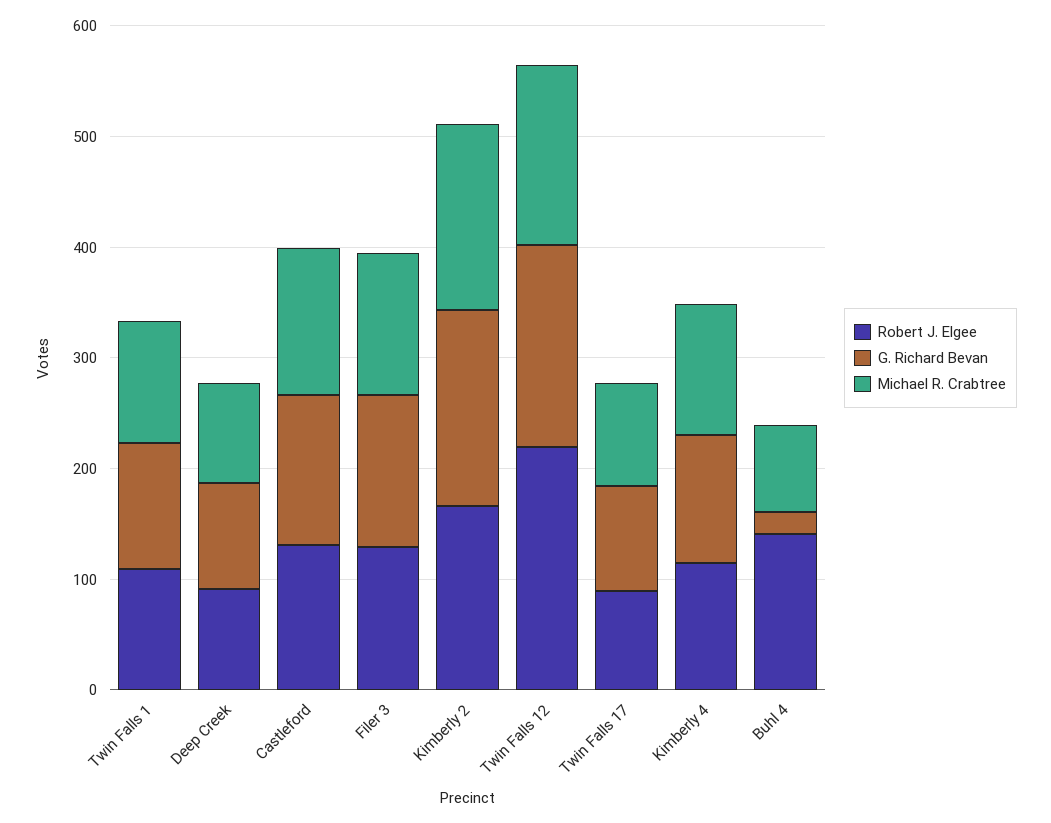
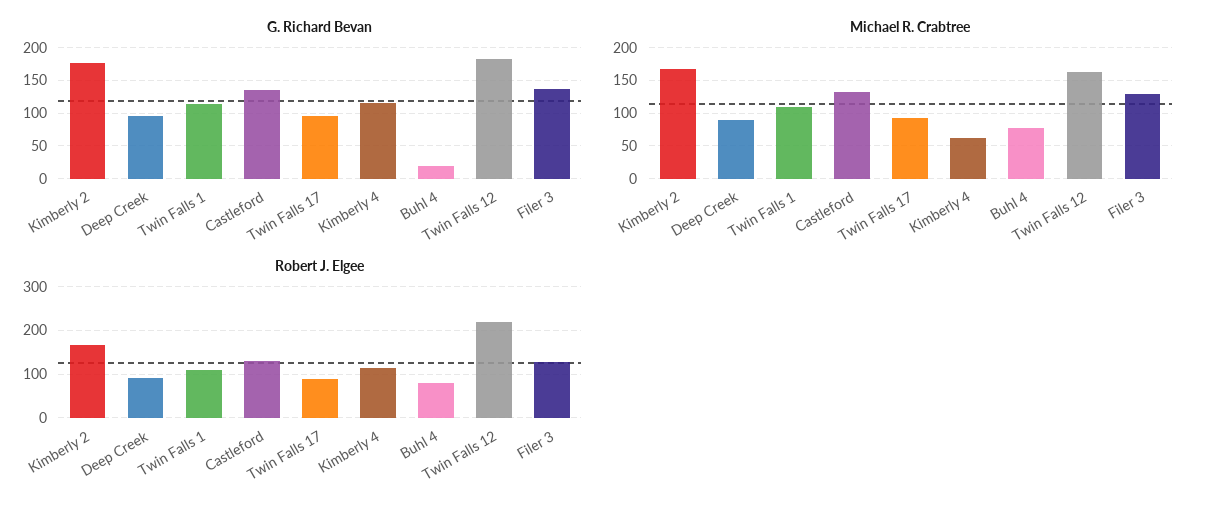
  {
    "Robert J. Elgee": {
      "Twin Falls 1": 100,
      "Deep Creek": 100,
      "Castleford": 140,
      "Filer 3": 120,
      "Kimberly 2": 160,
      "Twin Falls 12": 220,
      "Twin Falls 17": 80,
      "Kimberly 4": 120,
-     "Buhl 4": 140
+     "Buhl 4": 80
    },
    "G. Richard Bevan": {
      "Twin Falls 1": 110,
      "Deep Creek": 100,
      "Castleford": 140,
      "Filer 3": 140,
      "Kimberly 2": 180,
      "Twin Falls 12": 180,
      "Twin Falls 17": 100,
      "Kimberly 4": 120,
      "Buhl 4": 20
    },
    "Michael R. Crabtree": {
      "Twin Falls 1": 110,
      "Deep Creek": 90,
      "Castleford": 130,
      "Filer 3": 130,
      "Kimberly 2": 170,
      "Twin Falls 12": 160,
      "Twin Falls 17": 90,
-     "Kimberly 4": 120,
+     "Kimberly 4": 60,
      "Buhl 4": 80
    }
  }

